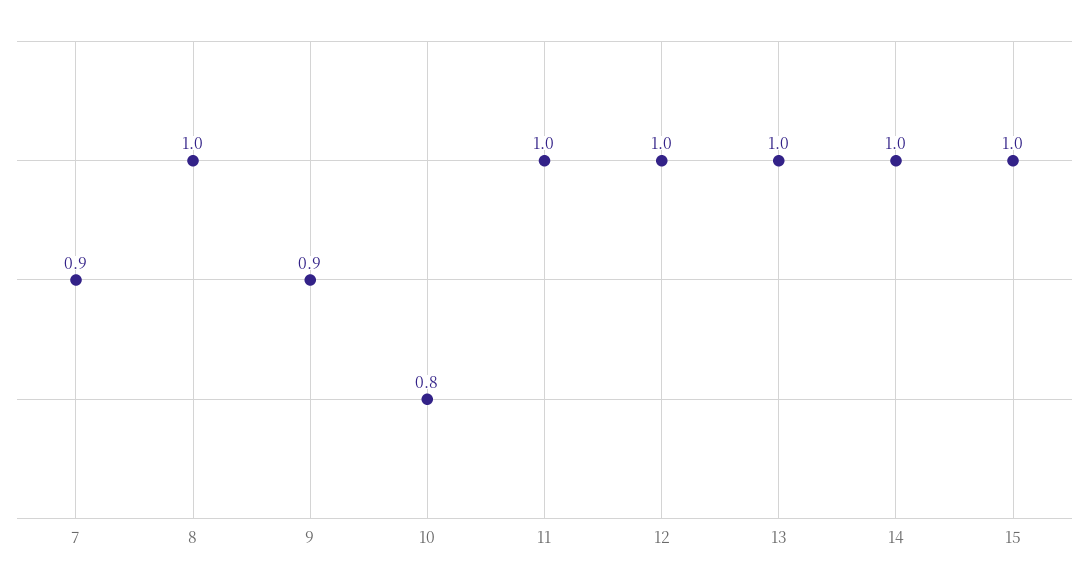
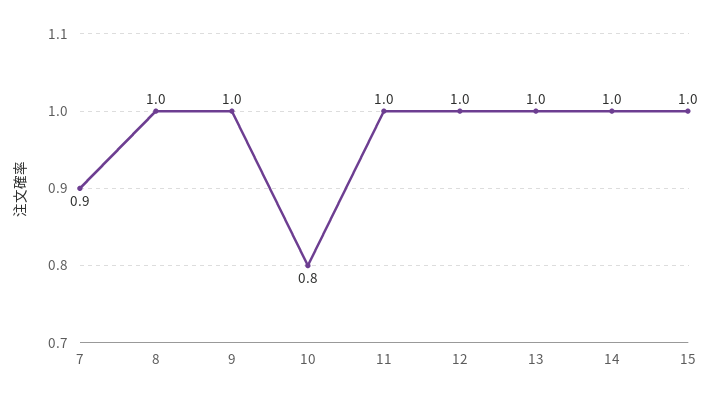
  {
    "7": 0.9,
    "8": 1,
-   "9": 0.9,
+   "9": 1,
    "10": 0.8,
    "11": 1,
    "12": 1,
    "13": 1,
    "14": 1,
    "15": 1
  }

